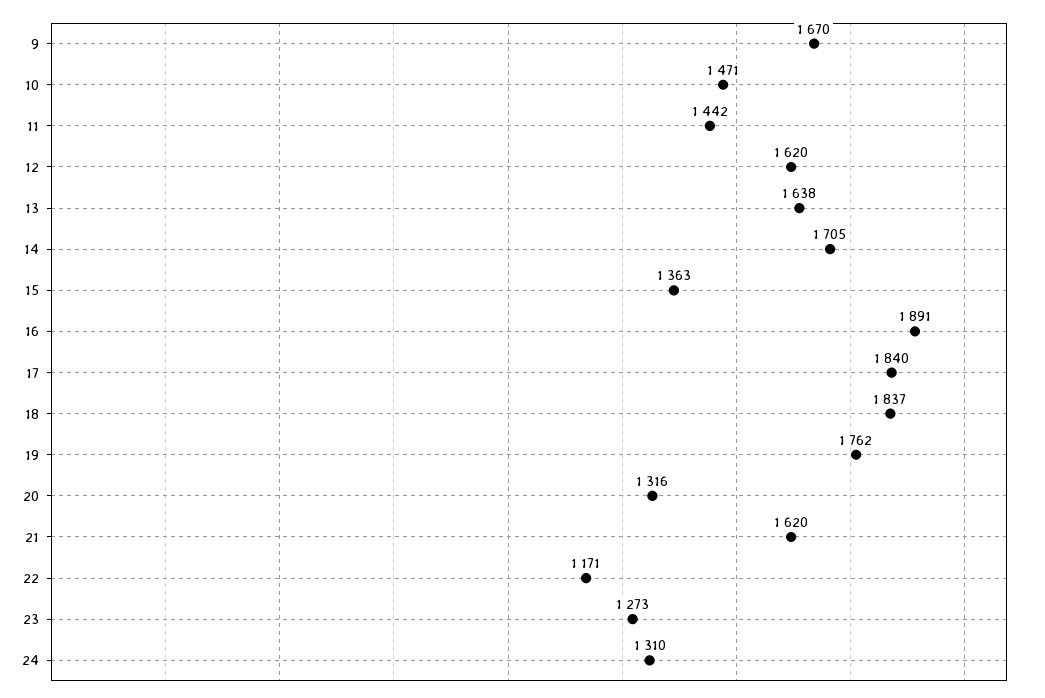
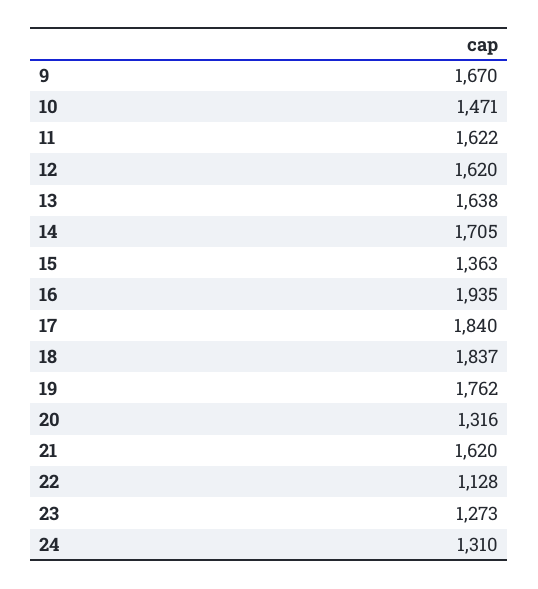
  {
    "9": 1670,
    "10": 1471,
-   "11": 1442,
+   "11": 1622,
    "12": 1620,
    "13": 1638,
    "14": 1705,
    "15": 1363,
-   "16": 1891,
+   "16": 1935,
    "17": 1840,
    "18": 1837,
    "19": 1762,
    "20": 1316,
    "21": 1620,
-   "22": 1171,
+   "22": 1128,
    "23": 1273,
    "24": 1310
  }

